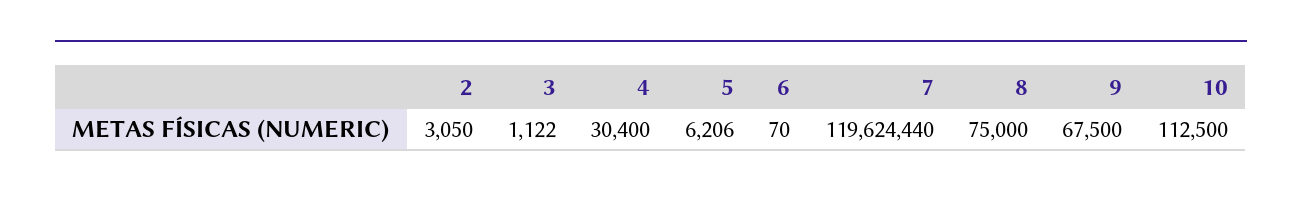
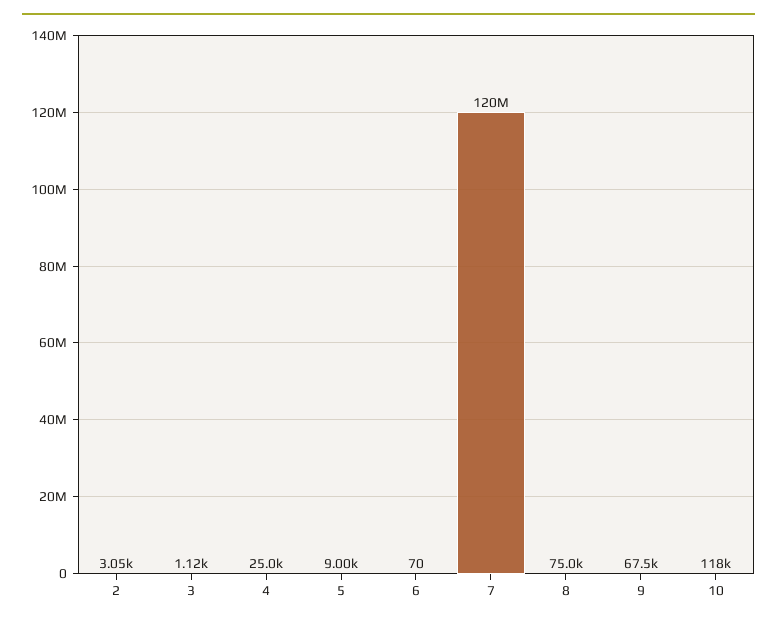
  {
    "2": 3050,
    "3": 1122,
-   "4": 30400,
+   "4": 25000,
-   "5": 6206,
+   "5": 9000,
    "6": 70,
    "7": 119624440,
    "8": 75000,
    "9": 67500,
-   "10": 112500
+   "10": 118000
  }

